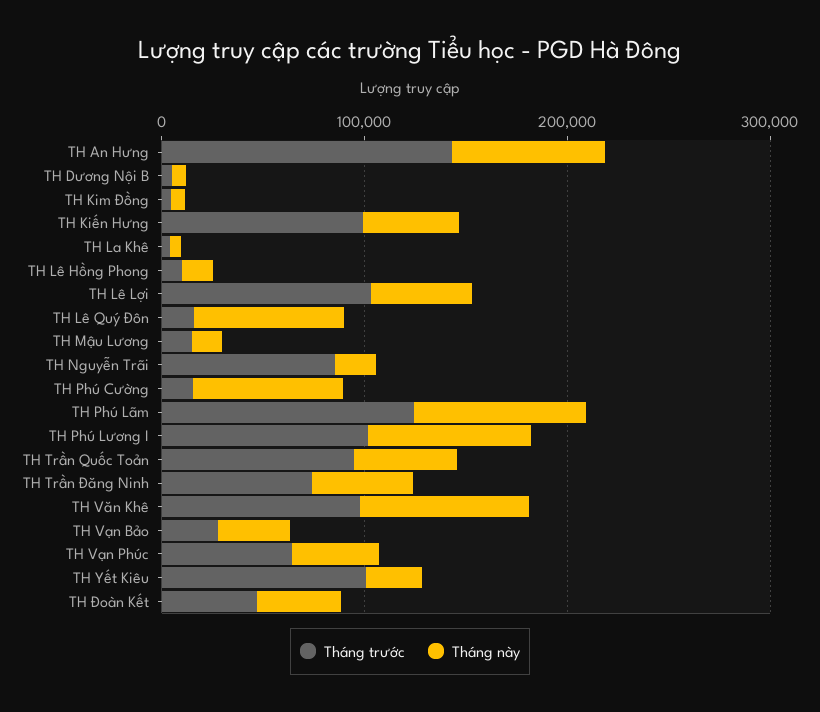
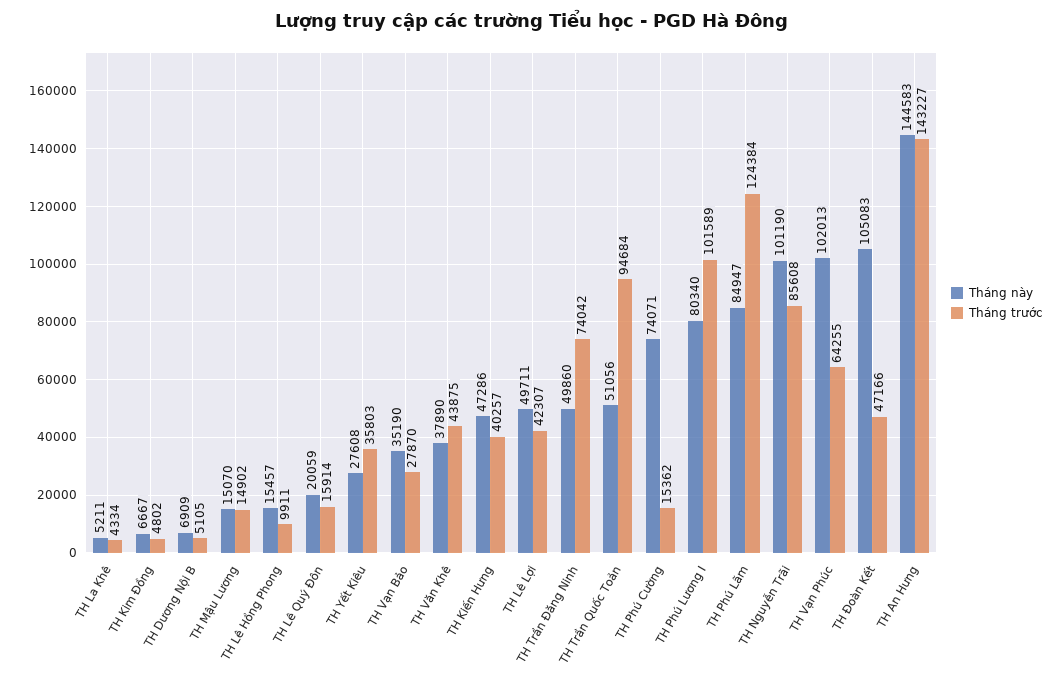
  {
    "Tháng trước": {
      "TH An Hưng": 143227,
      "TH Dương Nội B": 5105,
      "TH Kim Đồng": 4802,
-     "TH Kiến Hưng": 100000,
+     "TH Kiến Hưng": 40257,
      "TH La Khê": 4334,
      "TH Lê Hồng Phong": 9911,
-     "TH Lê Lợi": 100000,
+     "TH Lê Lợi": 42307,
      "TH Lê Quý Đôn": 15914,
      "TH Mậu Lương": 14902,
      "TH Nguyễn Trãi": 85608,
      "TH Phú Cường": 15362,
      "TH Phú Lãm": 124384,
      "TH Phú Lương I": 101589,
      "TH Trần Quốc Toản": 94684,
      "TH Trần Đăng Ninh": 74042,
-     "TH Văn Khê": 100000,
+     "TH Văn Khê": 43875,
      "TH Vạn Bảo": 27870,
      "TH Vạn Phúc": 64255,
-     "TH Yết Kiêu": 100000,
+     "TH Yết Kiêu": 35803,
      "TH Đoàn Kết": 47166
    },
    "Tháng này": {
-     "TH An Hưng": 80000,
+     "TH An Hưng": 144583,
      "TH Dương Nội B": 6909,
      "TH Kim Đồng": 6667,
      "TH Kiến Hưng": 47286,
      "TH La Khê": 5211,
      "TH Lê Hồng Phong": 15457,
      "TH Lê Lợi": 49711,
-     "TH Lê Quý Đôn": 80000,
+     "TH Lê Quý Đôn": 20059,
      "TH Mậu Lương": 15070,
-     "TH Nguyễn Trãi": 20000,
+     "TH Nguyễn Trãi": 101190,
      "TH Phú Cường": 74071,
      "TH Phú Lãm": 84947,
      "TH Phú Lương I": 80340,
      "TH Trần Quốc Toản": 51056,
      "TH Trần Đăng Ninh": 49860,
-     "TH Văn Khê": 80000,
+     "TH Văn Khê": 37890,
      "TH Vạn Bảo": 35190,
-     "TH Vạn Phúc": 40000,
+     "TH Vạn Phúc": 102013,
      "TH Yết Kiêu": 27608,
-     "TH Đoàn Kết": 40000
+     "TH Đoàn Kết": 105083
    }
  }

